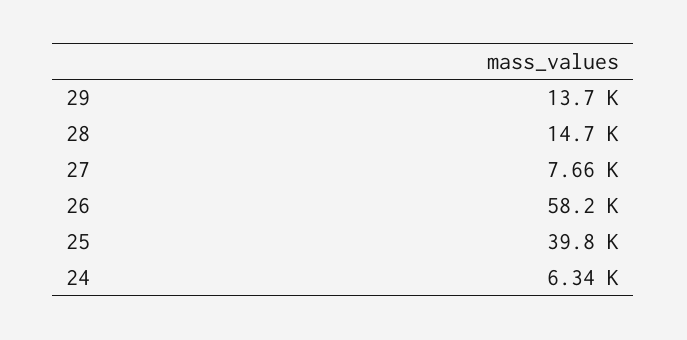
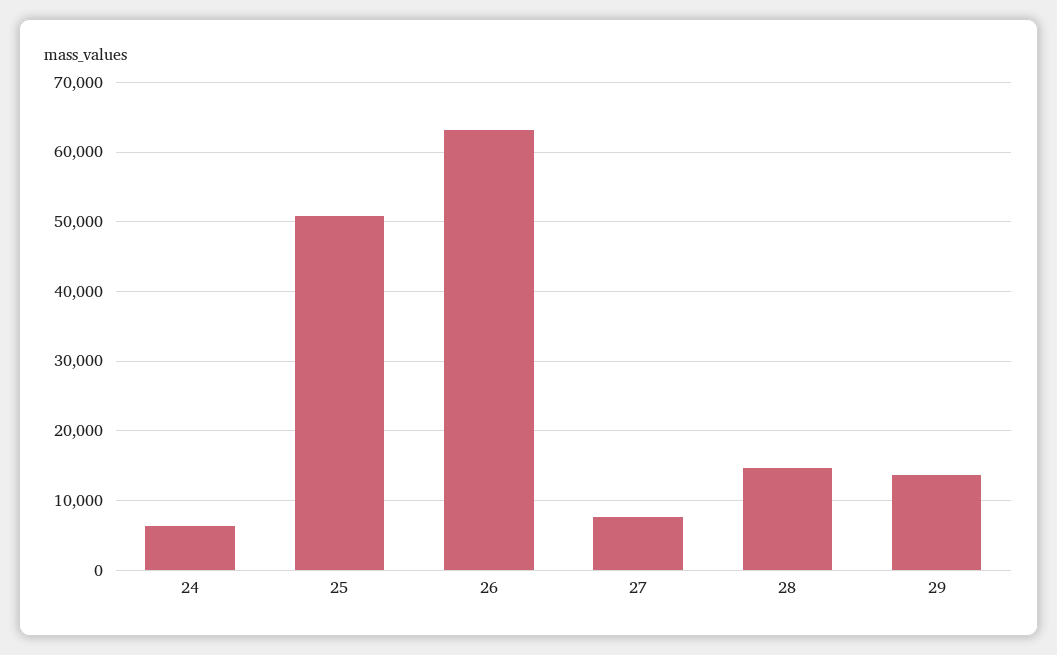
  {
    "29": 13700,
    "28": 14700,
    "27": 7660,
-   "26": 58200,
+   "26": 63000,
-   "25": 39800,
+   "25": 51000,
    "24": 6340
  }

